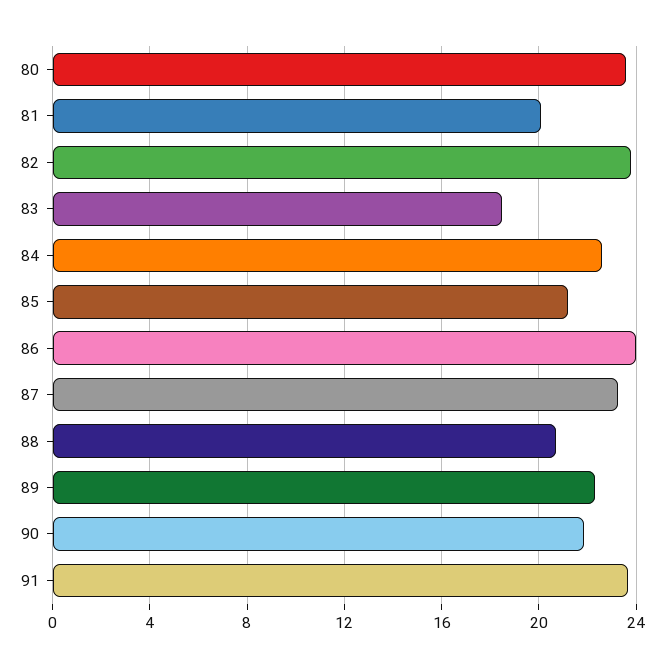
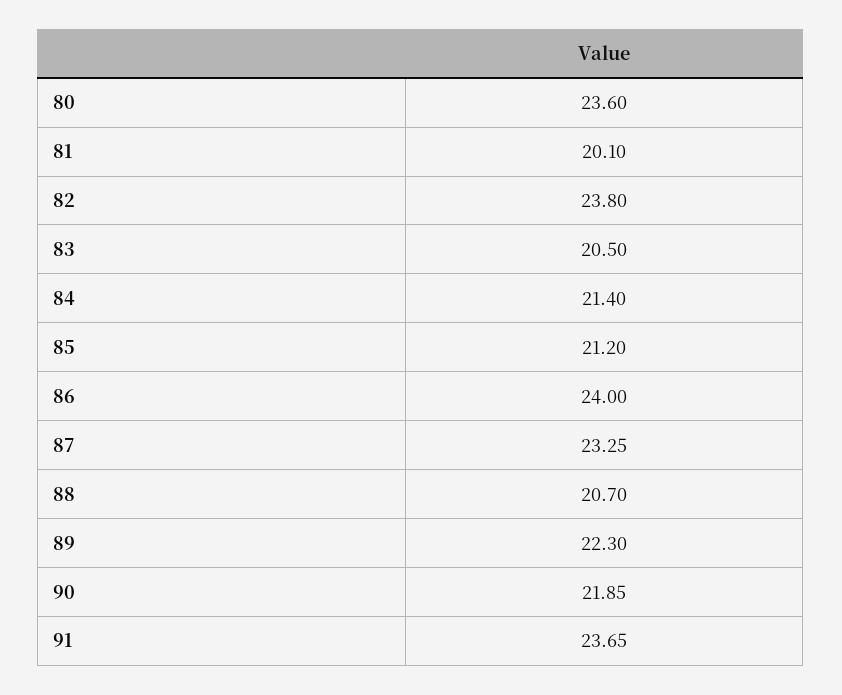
  {
    "80": 23.6,
    "81": 20.1,
    "82": 23.8,
-   "83": 18.5,
+   "83": 20.5,
-   "84": 22.5,
+   "84": 21.4,
    "85": 21.2,
    "86": 24,
    "87": 23.25,
    "88": 20.7,
    "89": 22.3,
    "90": 21.85,
    "91": 23.65
  }

